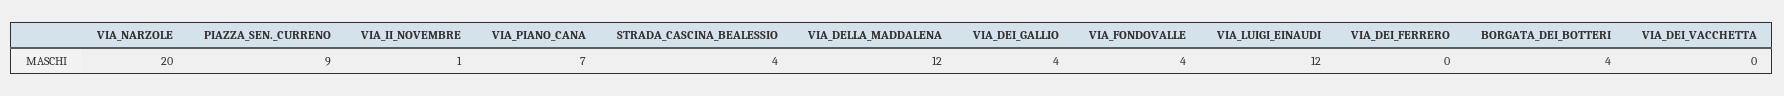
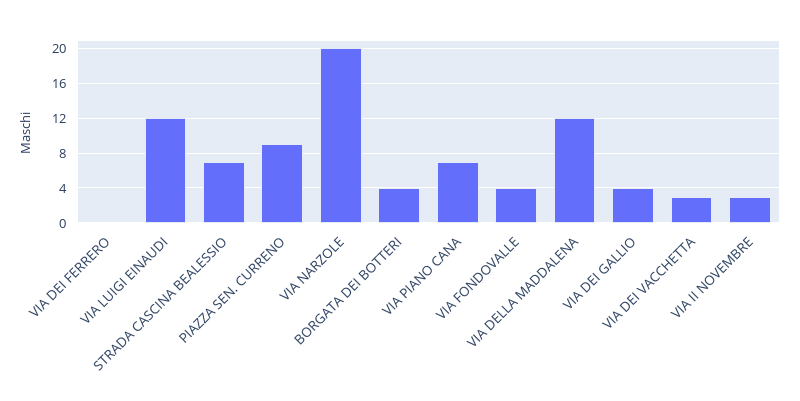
  {
    "VIA_NARZOLE": 20,
    "PIAZZA_SEN._CURRENO": 9,
-   "VIA_II_NOVEMBRE": 1,
+   "VIA_II_NOVEMBRE": 3,
    "VIA_PIANO_CANA": 7,
-   "STRADA_CASCINA_BEALESSIO": 4,
+   "STRADA_CASCINA_BEALESSIO": 7,
    "VIA_DELLA_MADDALENA": 12,
    "VIA_DEI_GALLIO": 4,
    "VIA_FONDOVALLE": 4,
    "VIA_LUIGI_EINAUDI": 12,
    "VIA_DEI_FERRERO": 0,
    "BORGATA_DEI_BOTTERI": 4,
-   "VIA_DEI_VACCHETTA": 0
+   "VIA_DEI_VACCHETTA": 3
  }

